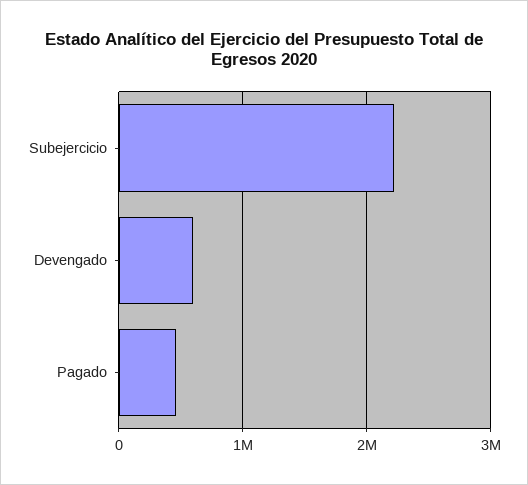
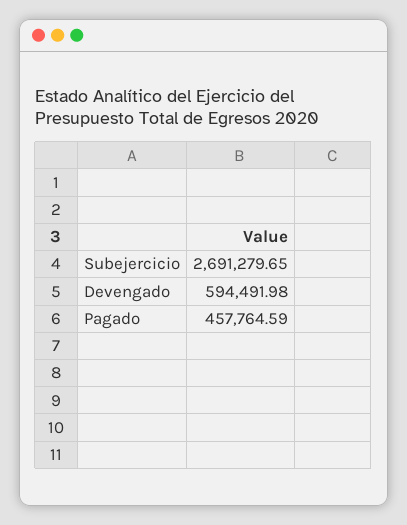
  {
-   "Subejercicio": 2200000,
+   "Subejercicio": 2691279.65,
    "Devengado": 594491.98,
    "Pagado": 457764.59
  }

